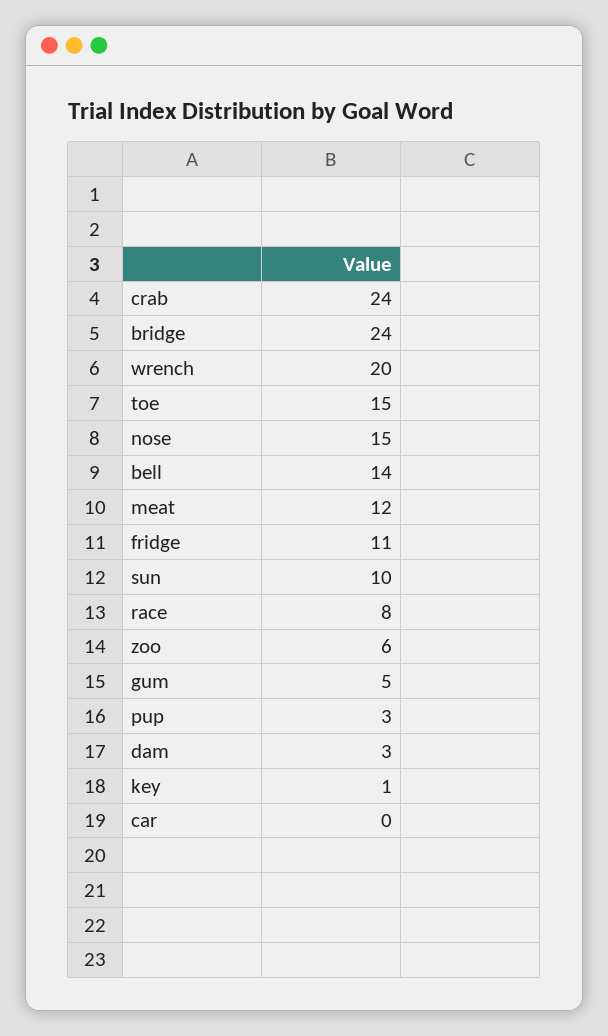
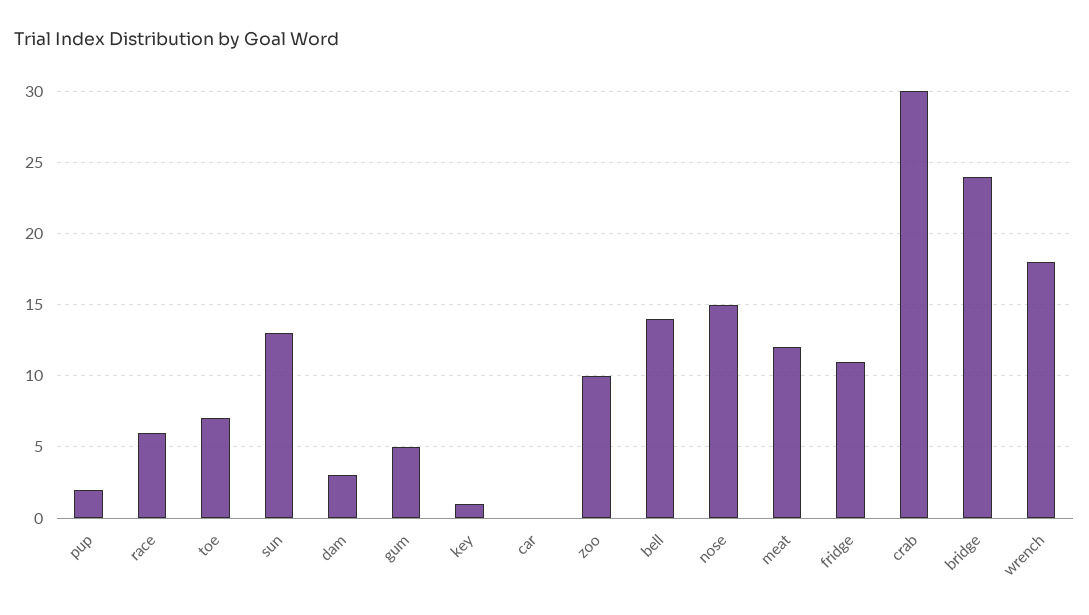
  {
-   "crab": 24,
+   "crab": 30,
    "bridge": 24,
-   "wrench": 20,
+   "wrench": 18,
-   "toe": 15,
+   "toe": 7,
    "nose": 15,
    "bell": 14,
    "meat": 12,
    "fridge": 11,
-   "sun": 10,
+   "sun": 13,
-   "race": 8,
+   "race": 6,
-   "zoo": 6,
+   "zoo": 10,
    "gum": 5,
-   "pup": 3,
+   "pup": 2,
    "dam": 3,
    "key": 1,
    "car": 0
  }

